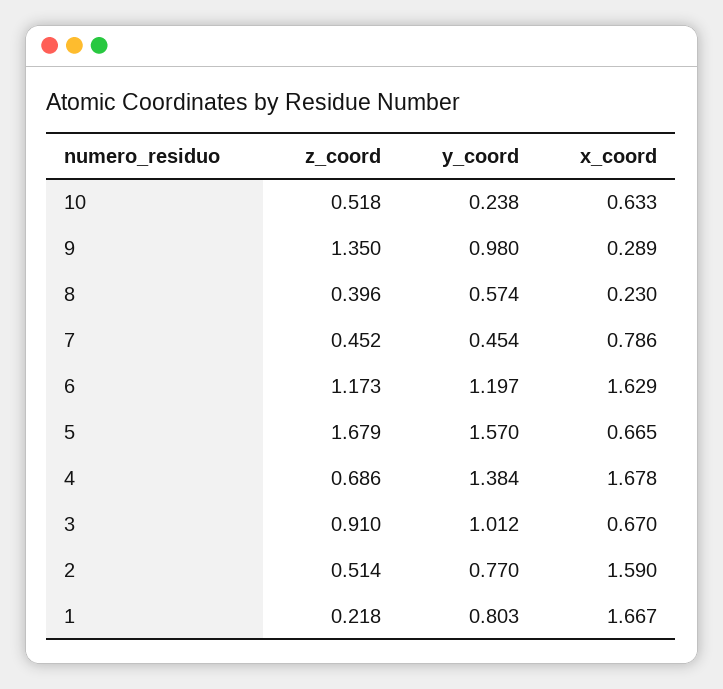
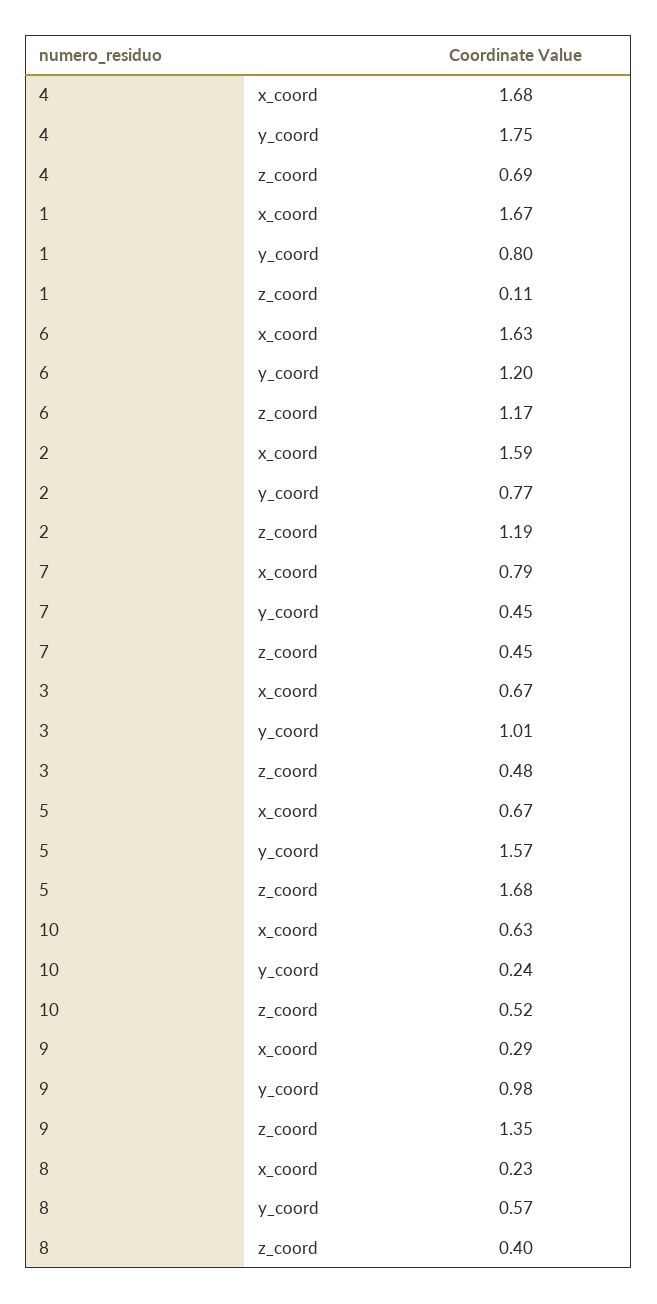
  {
    "z_coord": {
      "10": 0.518,
      "9": 1.35,
      "8": 0.396,
      "7": 0.452,
      "6": 1.173,
      "5": 1.679,
      "4": 0.686,
-     "3": 0.91,
+     "3": 0.48,
-     "2": 0.514,
+     "2": 1.19,
-     "1": 0.218
+     "1": 0.11
    },
    "y_coord": {
      "10": 0.238,
      "9": 0.98,
      "8": 0.574,
      "7": 0.454,
      "6": 1.197,
      "5": 1.57,
-     "4": 1.384,
+     "4": 1.75,
      "3": 1.012,
      "2": 0.77,
      "1": 0.803
    },
    "x_coord": {
      "10": 0.633,
      "9": 0.289,
      "8": 0.23,
      "7": 0.786,
      "6": 1.629,
      "5": 0.665,
      "4": 1.678,
      "3": 0.67,
      "2": 1.59,
      "1": 1.667
    }
  }

